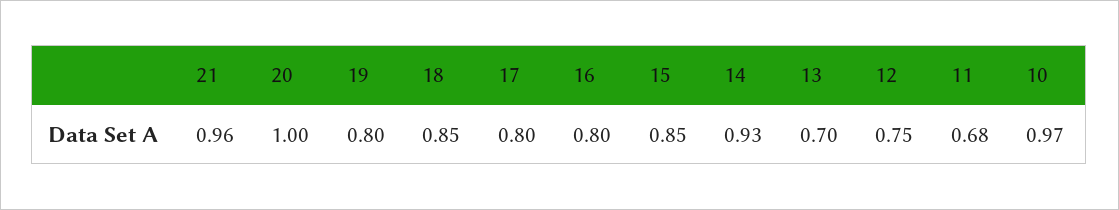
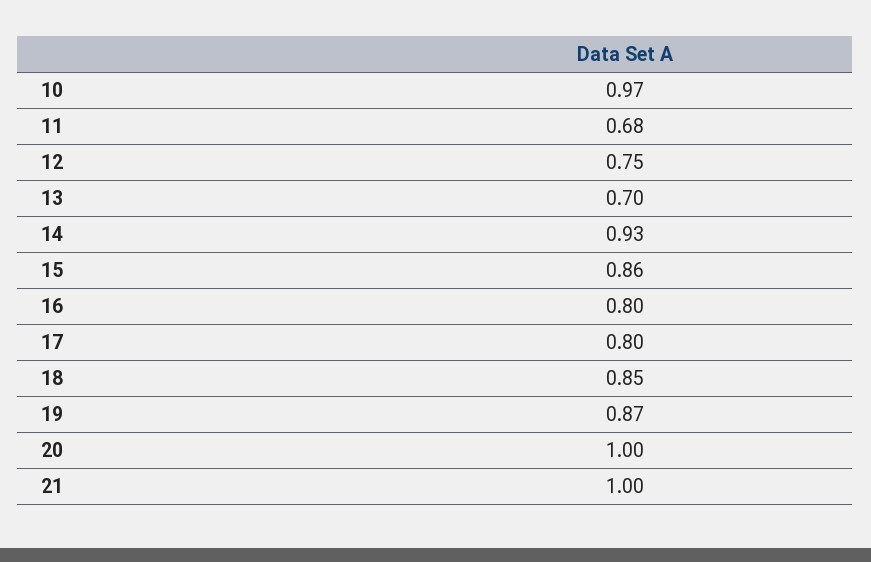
  {
-   "21": 0.96,
+   "21": 1,
    "20": 1,
-   "19": 0.8,
+   "19": 0.87,
    "18": 0.85,
    "17": 0.8,
    "16": 0.8,
-   "15": 0.85,
+   "15": 0.86,
    "14": 0.93,
    "13": 0.7,
    "12": 0.75,
    "11": 0.68,
    "10": 0.97
  }

